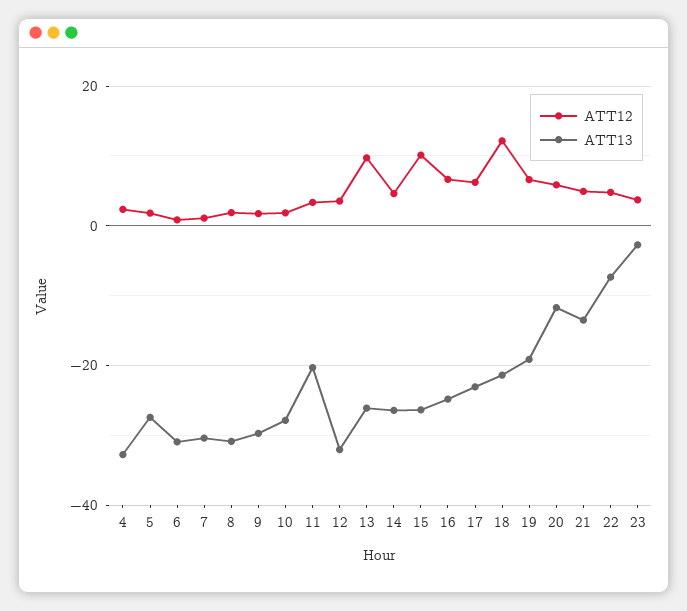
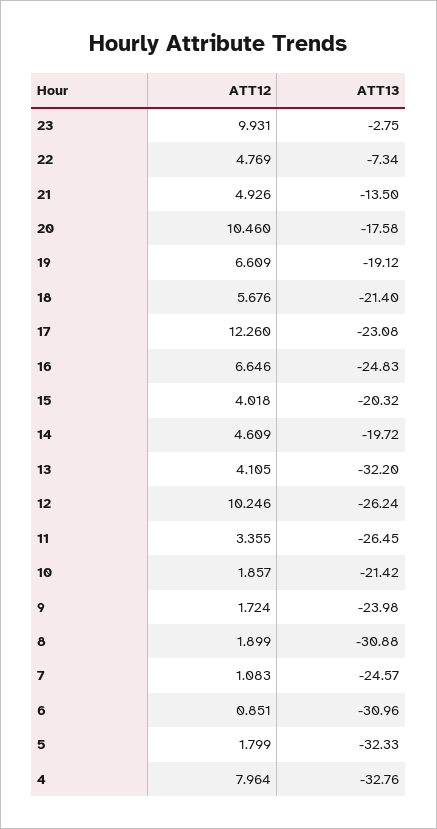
  {
    "ATT12": {
-     "4": 2,
+     "4": 7.964,
      "5": 1.799,
      "6": 0.851,
      "7": 1.083,
      "8": 1.899,
      "9": 1.724,
      "10": 1.857,
      "11": 3.355,
-     "12": 4,
+     "12": 10.246,
-     "13": 10,
+     "13": 4.105,
      "14": 4.609,
-     "15": 10,
+     "15": 4.018,
      "16": 6.646,
-     "17": 6,
+     "17": 12.26,
-     "18": 12,
+     "18": 5.676,
      "19": 6.609,
-     "20": 6,
+     "20": 10.46,
      "21": 4.926,
      "22": 4.769,
-     "23": 4
+     "23": 9.931
    },
    "ATT13": {
      "4": -32.76,
-     "5": -28,
+     "5": -32.33,
      "6": -30.96,
-     "7": -30,
+     "7": -24.57,
      "8": -30.88,
-     "9": -30,
+     "9": -23.98,
-     "10": -28,
+     "10": -21.42,
-     "11": -20,
+     "11": -26.45,
-     "12": -32,
+     "12": -26.24,
-     "13": -26,
+     "13": -32.2,
-     "14": -26,
+     "14": -19.72,
-     "15": -26,
+     "15": -20.32,
      "16": -24.83,
      "17": -23.08,
      "18": -21.4,
      "19": -19.12,
-     "20": -12,
+     "20": -17.58,
      "21": -13.5,
      "22": -7.34,
      "23": -2.75
    }
  }

